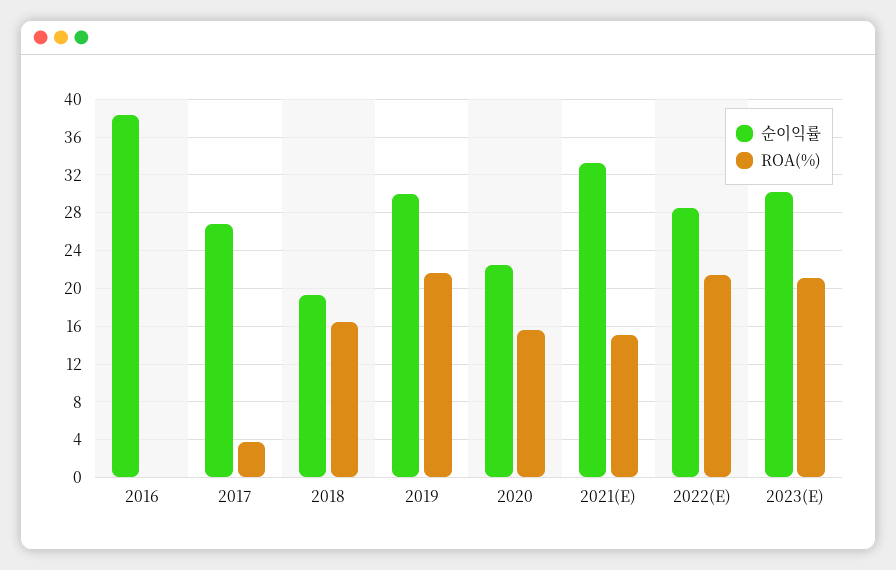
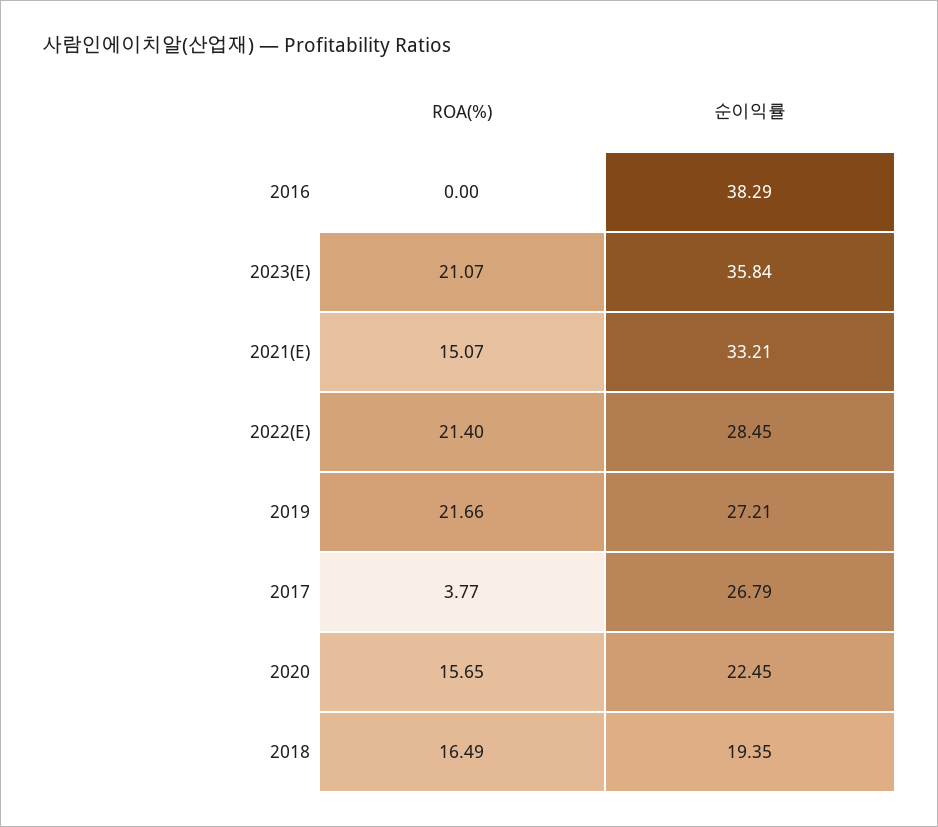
  {
    "순이익률": {
      "2016": 38.29,
      "2017": 26.79,
      "2018": 19.35,
-     "2019": 30,
+     "2019": 27.21,
      "2020": 22.45,
      "2021(E)": 33.21,
      "2022(E)": 28.45,
-     "2023(E)": 30
+     "2023(E)": 35.84
    },
    "ROA(%)": {
      "2016": 0,
      "2017": 3.77,
      "2018": 16.49,
      "2019": 21.66,
      "2020": 15.65,
      "2021(E)": 15.07,
      "2022(E)": 21.4,
      "2023(E)": 21.07
    }
  }

